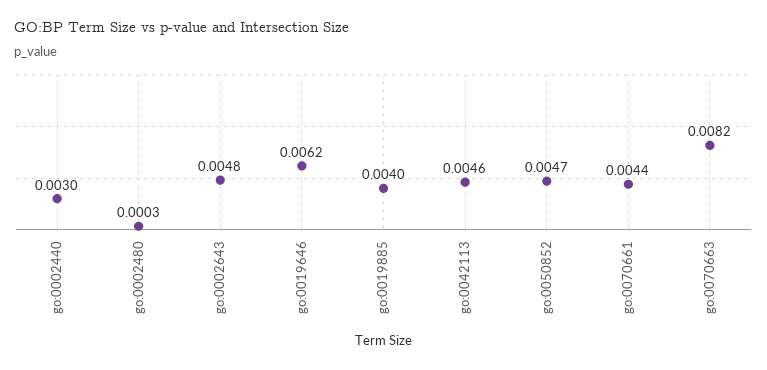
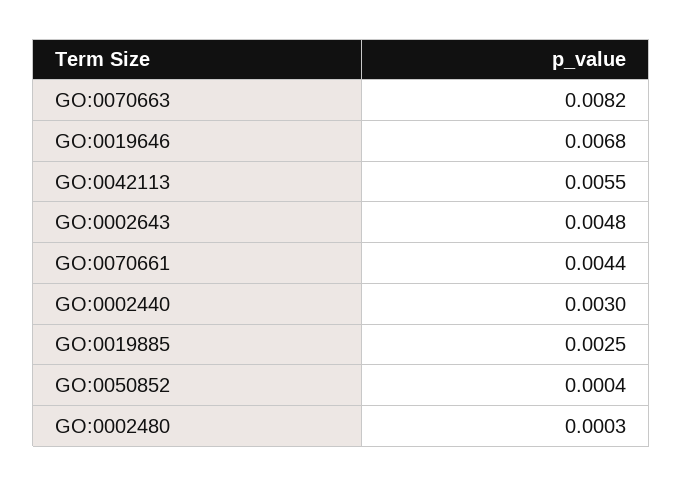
  {
    "go:0002440": 0.003,
    "go:0002480": 0.0003,
    "go:0002643": 0.0048,
-   "go:0019646": 0.0062,
+   "go:0019646": 0.0068,
-   "go:0019885": 0.004,
+   "go:0019885": 0.0025,
-   "go:0042113": 0.0046,
+   "go:0042113": 0.0055,
-   "go:0050852": 0.0047,
+   "go:0050852": 0.0004,
    "go:0070661": 0.0044,
    "go:0070663": 0.0082
  }

